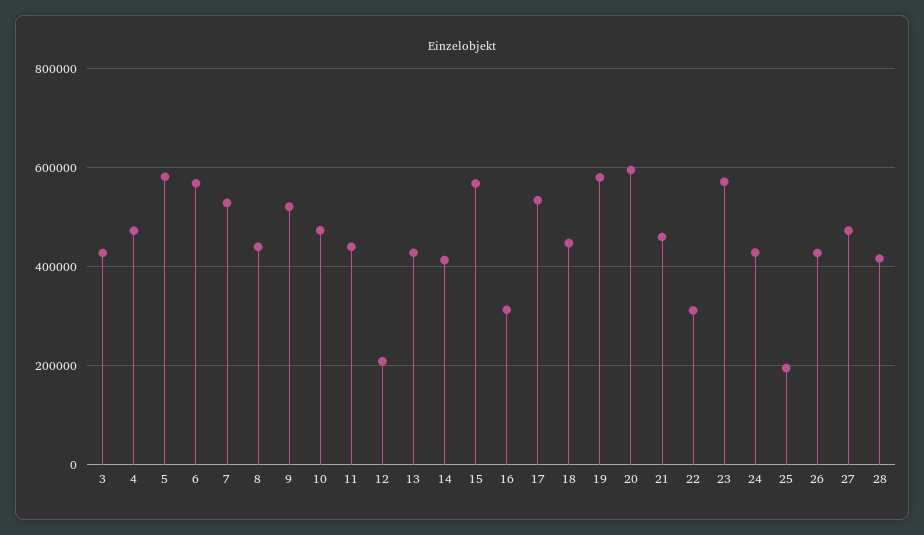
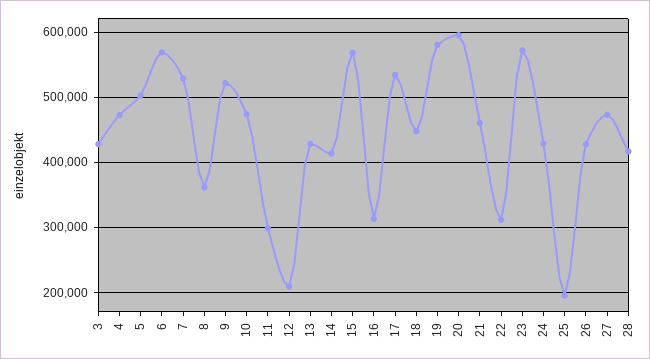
  {
    "3": 430000,
    "4": 470000,
-   "5": 580000,
+   "5": 500000,
    "6": 570000,
    "7": 530000,
-   "8": 440000,
+   "8": 360000,
    "9": 520000,
    "10": 470000,
-   "11": 440000,
+   "11": 300000,
    "12": 210000,
    "13": 430000,
    "14": 410000,
    "15": 570000,
    "16": 310000,
    "17": 530000,
    "18": 450000,
    "19": 580000,
    "20": 600000,
    "21": 460000,
    "22": 310000,
    "23": 570000,
    "24": 430000,
    "25": 190000,
    "26": 430000,
    "27": 470000,
    "28": 420000
  }

